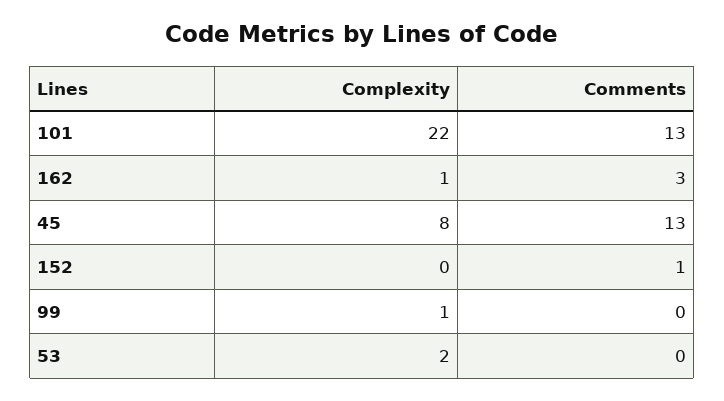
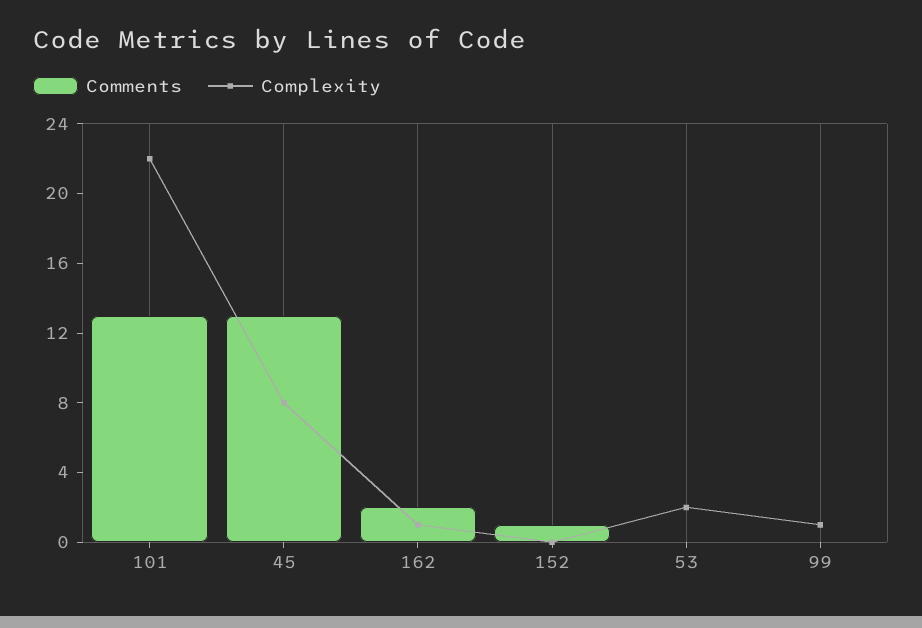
  {
    "Complexity": {
      "101": 22,
      "162": 1,
      "45": 8,
      "152": 0,
      "99": 1,
      "53": 2
    },
    "Comments": {
      "101": 13,
-     "162": 3,
+     "162": 2,
      "45": 13,
      "152": 1,
      "99": 0,
      "53": 0
    }
  }

